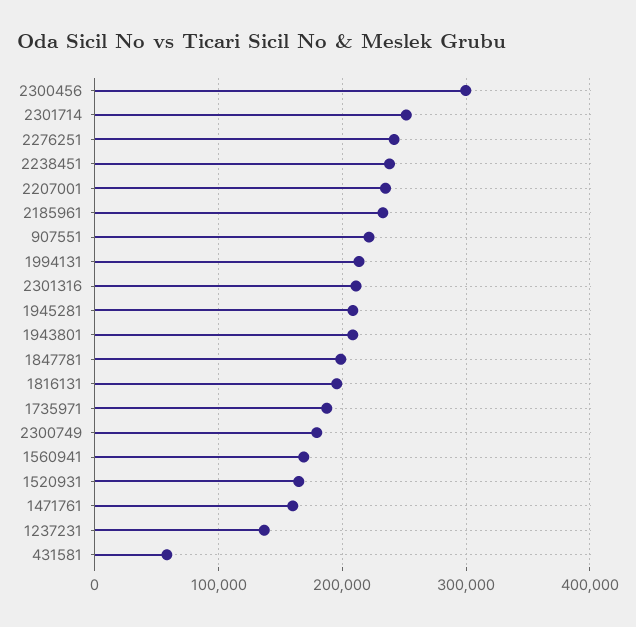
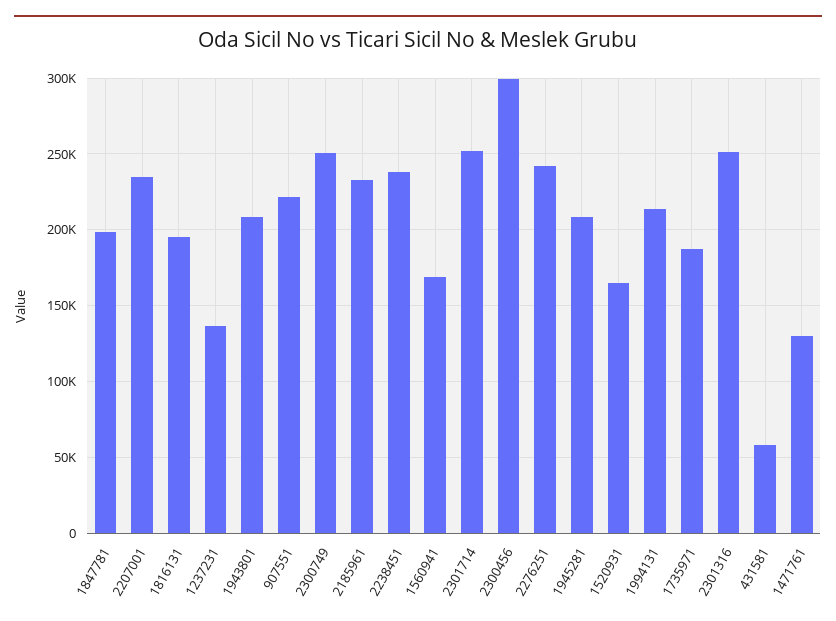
  {
    "2300456": 300000,
    "2301714": 250000,
    "2276251": 240000,
    "2238451": 240000,
    "2207001": 235000,
    "2185961": 235000,
    "907551": 220000,
    "1994131": 215000,
-   "2301316": 210000,
+   "2301316": 250000,
    "1945281": 210000,
    "1943801": 210000,
    "1847781": 200000,
    "1816131": 195000,
    "1735971": 185000,
-   "2300749": 180000,
+   "2300749": 250000,
    "1560941": 170000,
    "1520931": 165000,
-   "1471761": 160000,
+   "1471761": 130000,
    "1237231": 135000,
    "431581": 60000
  }

